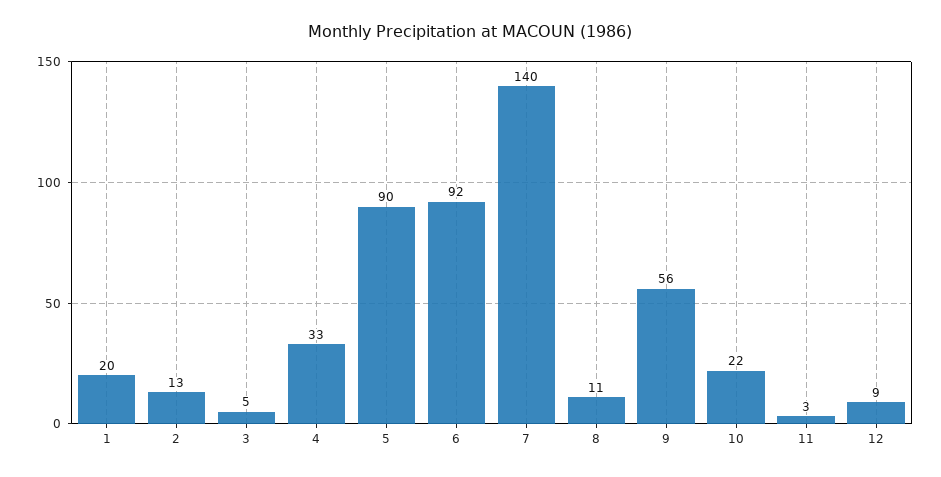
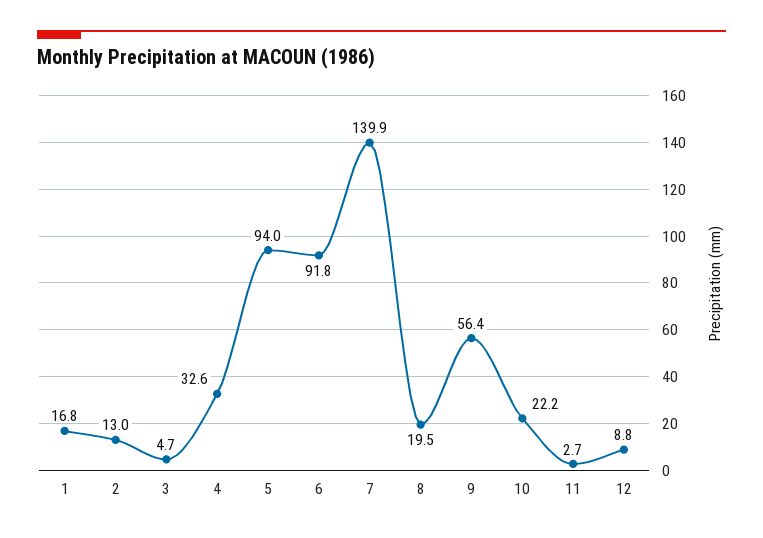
  {
-   "1": 20,
+   "1": 16.8,
    "2": 13,
    "3": 4.7,
    "4": 32.6,
-   "5": 90,
+   "5": 94,
    "6": 91.8,
    "7": 139.9,
-   "8": 11,
+   "8": 19.5,
    "9": 56.4,
    "10": 22.2,
    "11": 2.7,
    "12": 8.8
  }

